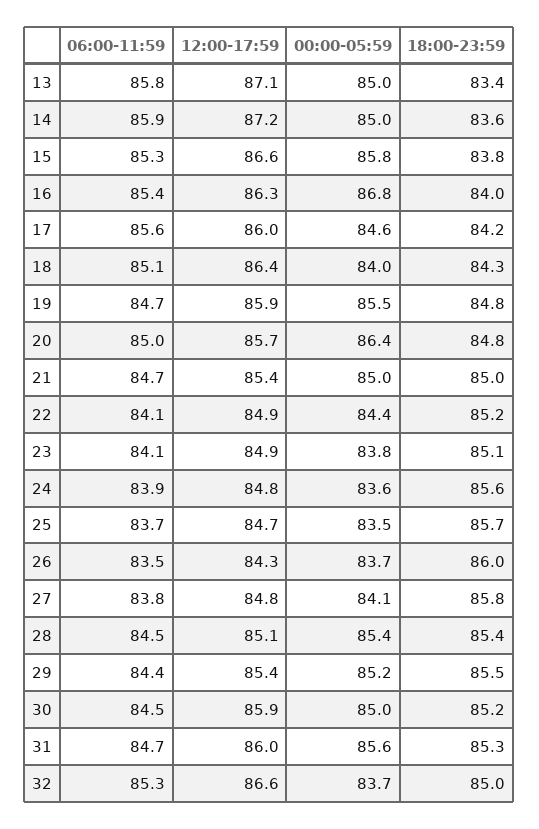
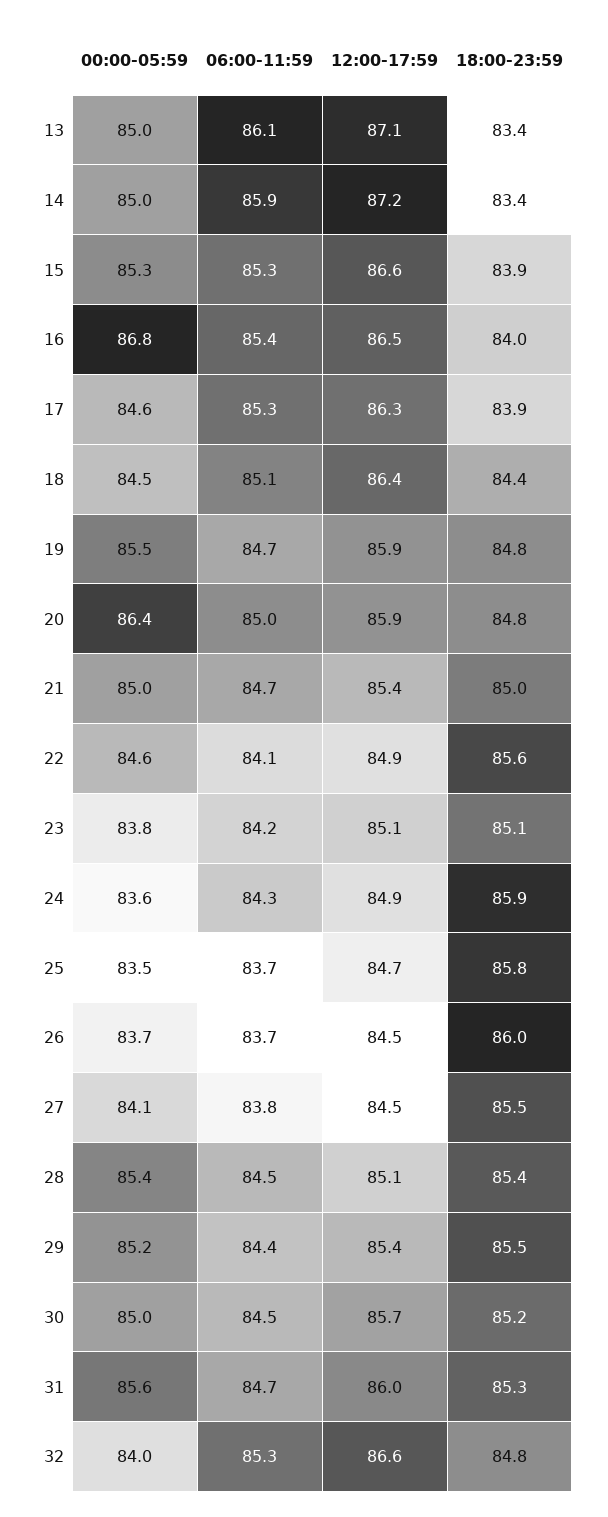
  {
    "06:00-11:59": {
-     "13": 85.8,
+     "13": 86.1,
      "14": 85.9,
      "15": 85.3,
      "16": 85.4,
-     "17": 85.6,
+     "17": 85.3,
      "18": 85.1,
      "19": 84.7,
      "20": 85,
      "21": 84.7,
      "22": 84.1,
-     "23": 84.1,
+     "23": 84.2,
-     "24": 83.9,
+     "24": 84.3,
      "25": 83.7,
-     "26": 83.5,
+     "26": 83.7,
      "27": 83.8,
      "28": 84.5,
      "29": 84.4,
      "30": 84.5,
      "31": 84.7,
      "32": 85.3
    },
    "12:00-17:59": {
      "13": 87.1,
      "14": 87.2,
      "15": 86.6,
-     "16": 86.3,
+     "16": 86.5,
-     "17": 86,
+     "17": 86.3,
      "18": 86.4,
      "19": 85.9,
-     "20": 85.7,
+     "20": 85.9,
      "21": 85.4,
      "22": 84.9,
-     "23": 84.9,
+     "23": 85.1,
-     "24": 84.8,
+     "24": 84.9,
      "25": 84.7,
-     "26": 84.3,
+     "26": 84.5,
-     "27": 84.8,
+     "27": 84.5,
      "28": 85.1,
      "29": 85.4,
-     "30": 85.9,
+     "30": 85.7,
      "31": 86,
      "32": 86.6
    },
    "00:00-05:59": {
      "13": 85,
      "14": 85,
-     "15": 85.8,
+     "15": 85.3,
      "16": 86.8,
      "17": 84.6,
-     "18": 84,
+     "18": 84.5,
      "19": 85.5,
      "20": 86.4,
      "21": 85,
-     "22": 84.4,
+     "22": 84.6,
      "23": 83.8,
      "24": 83.6,
      "25": 83.5,
      "26": 83.7,
      "27": 84.1,
      "28": 85.4,
      "29": 85.2,
      "30": 85,
      "31": 85.6,
-     "32": 83.7
+     "32": 84
    },
    "18:00-23:59": {
      "13": 83.4,
-     "14": 83.6,
+     "14": 83.4,
-     "15": 83.8,
+     "15": 83.9,
      "16": 84,
-     "17": 84.2,
+     "17": 83.9,
-     "18": 84.3,
+     "18": 84.4,
      "19": 84.8,
      "20": 84.8,
      "21": 85,
-     "22": 85.2,
+     "22": 85.6,
      "23": 85.1,
-     "24": 85.6,
+     "24": 85.9,
-     "25": 85.7,
+     "25": 85.8,
      "26": 86,
-     "27": 85.8,
+     "27": 85.5,
      "28": 85.4,
      "29": 85.5,
      "30": 85.2,
      "31": 85.3,
-     "32": 85
+     "32": 84.8
    }
  }

